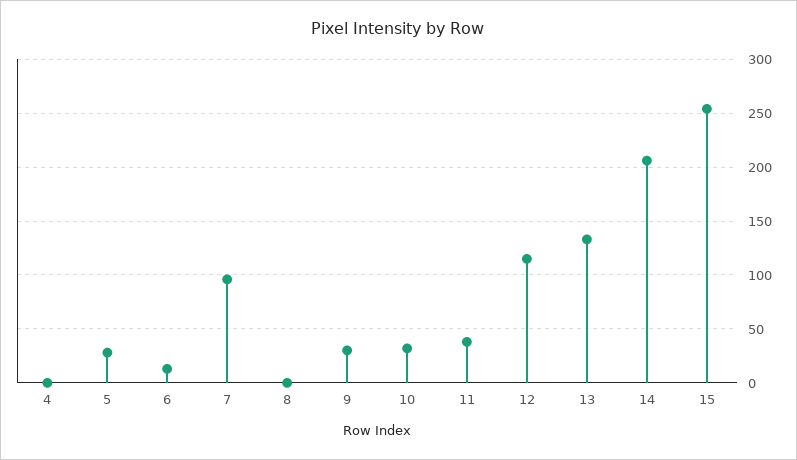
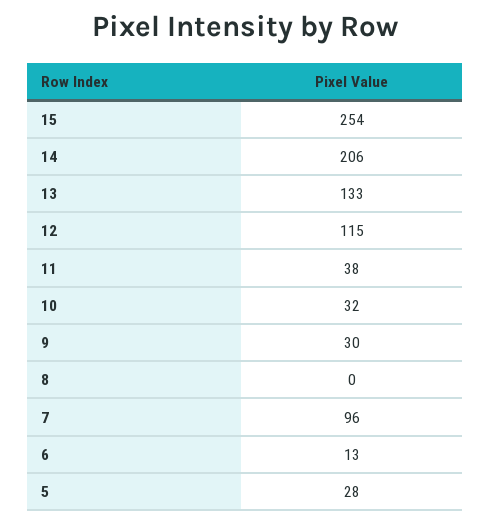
  {
-   "4": 0,
    "5": 28,
    "6": 13,
    "7": 96,
    "8": 0,
    "9": 30,
    "10": 32,
    "11": 38,
    "12": 115,
    "13": 133,
    "14": 206,
    "15": 254
  }

